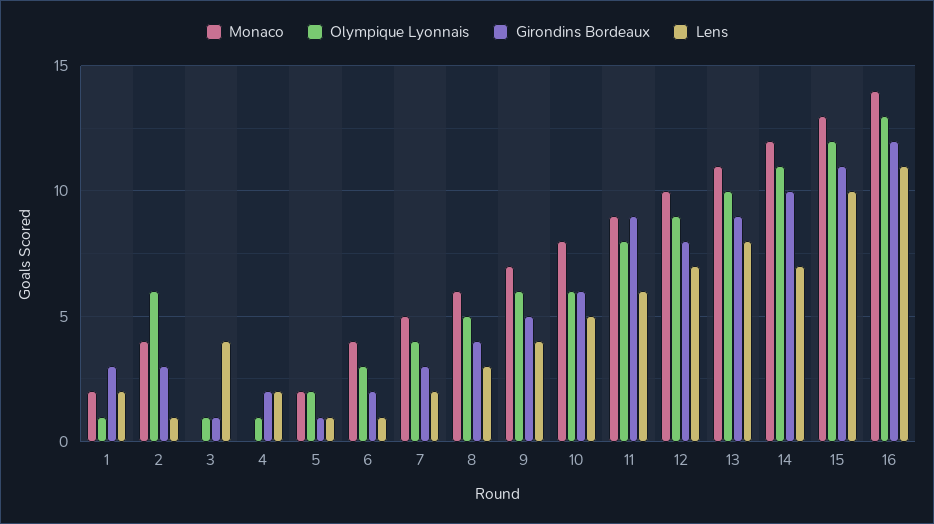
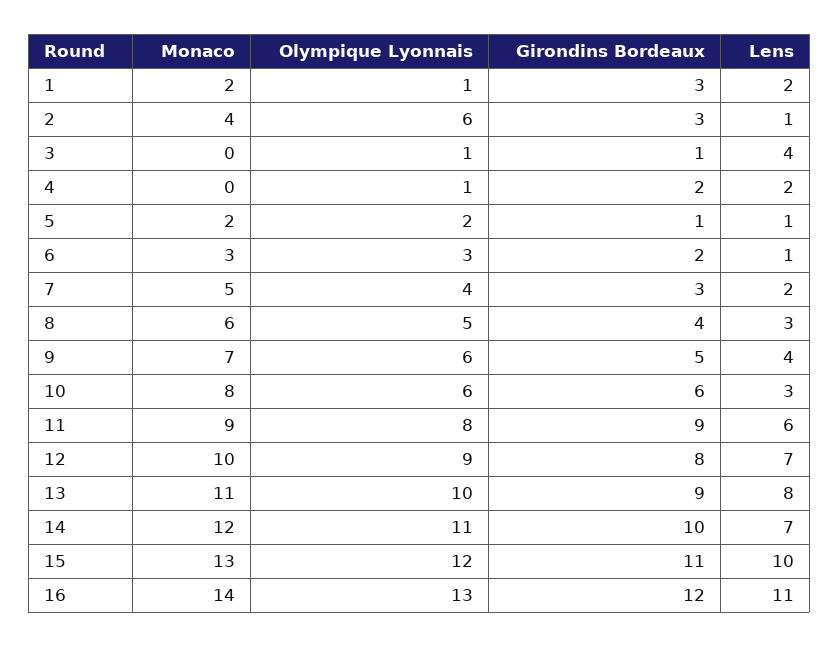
  {
    "Monaco": {
      "1": 2,
      "2": 4,
      "3": 0,
      "4": 0,
      "5": 2,
-     "6": 4,
+     "6": 3,
      "7": 5,
      "8": 6,
      "9": 7,
      "10": 8,
      "11": 9,
      "12": 10,
      "13": 11,
      "14": 12,
      "15": 13,
      "16": 14
    },
    "Olympique Lyonnais": {
      "1": 1,
      "2": 6,
      "3": 1,
      "4": 1,
      "5": 2,
      "6": 3,
      "7": 4,
      "8": 5,
      "9": 6,
      "10": 6,
      "11": 8,
      "12": 9,
      "13": 10,
      "14": 11,
      "15": 12,
      "16": 13
    },
    "Girondins Bordeaux": {
      "1": 3,
      "2": 3,
      "3": 1,
      "4": 2,
      "5": 1,
      "6": 2,
      "7": 3,
      "8": 4,
      "9": 5,
      "10": 6,
      "11": 9,
      "12": 8,
      "13": 9,
      "14": 10,
      "15": 11,
      "16": 12
    },
    "Lens": {
      "1": 2,
      "2": 1,
      "3": 4,
      "4": 2,
      "5": 1,
      "6": 1,
      "7": 2,
      "8": 3,
      "9": 4,
-     "10": 5,
+     "10": 3,
      "11": 6,
      "12": 7,
      "13": 8,
      "14": 7,
      "15": 10,
      "16": 11
    }
  }

